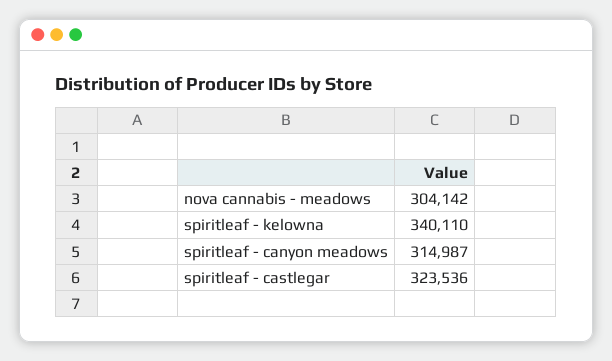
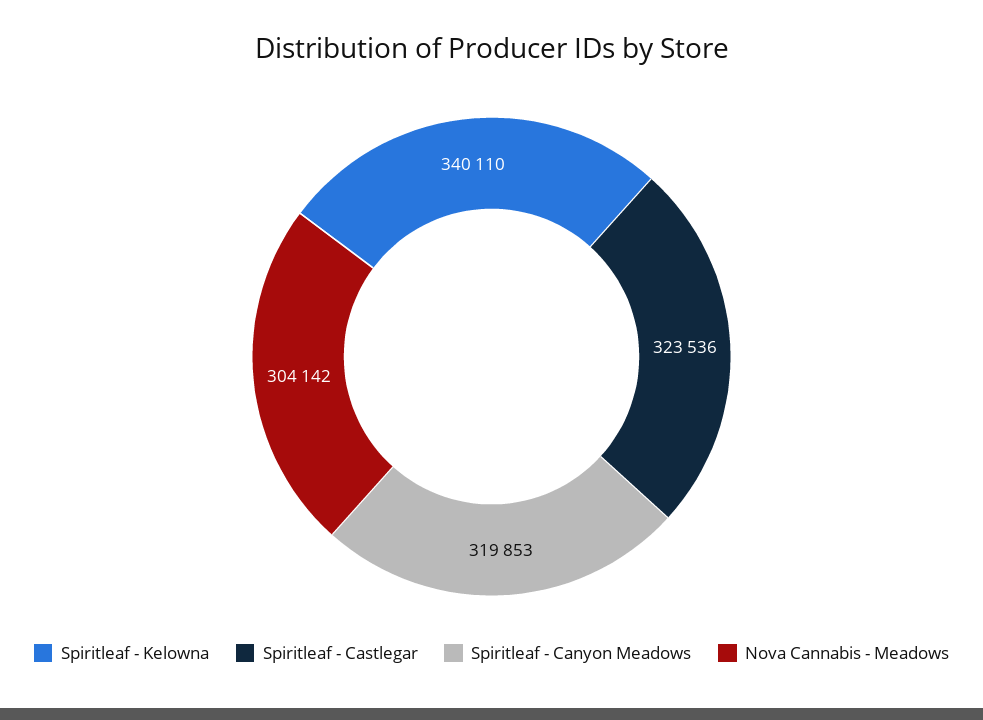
  {
    "nova cannabis - meadows": 304142,
    "spiritleaf - kelowna": 340110,
-   "spiritleaf - canyon meadows": 314987,
+   "spiritleaf - canyon meadows": 319853,
    "spiritleaf - castlegar": 323536
  }

